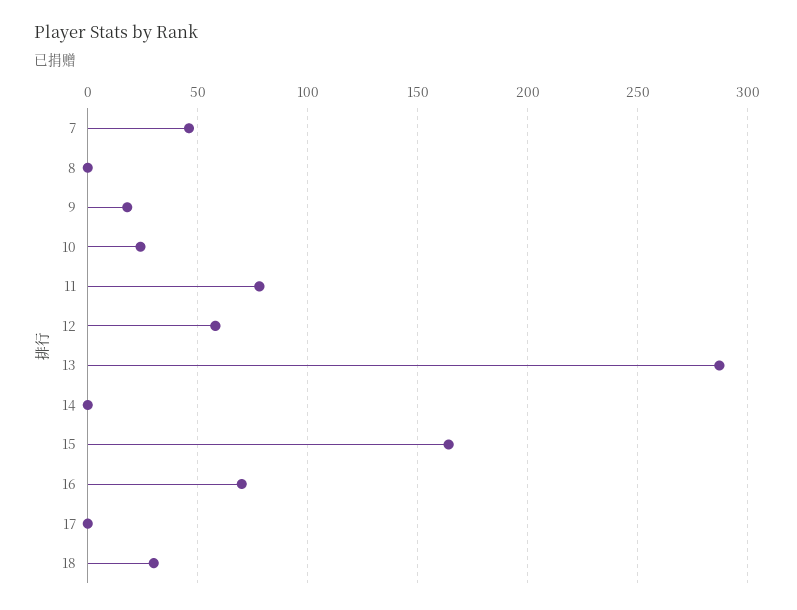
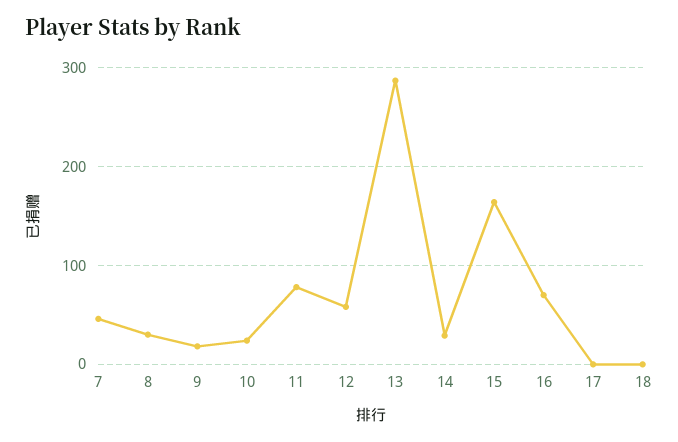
  {
    "7": 45,
-   "8": 0,
+   "8": 30,
    "9": 20,
    "10": 25,
    "11": 80,
    "12": 60,
    "13": 285,
-   "14": 0,
+   "14": 30,
    "15": 165,
    "16": 70,
    "17": 0,
-   "18": 30
+   "18": 0
  }

